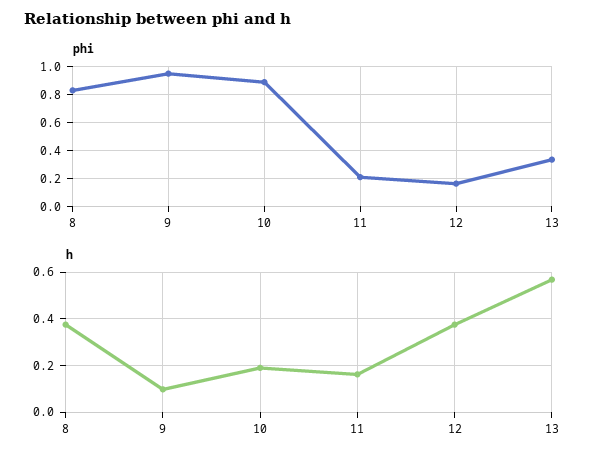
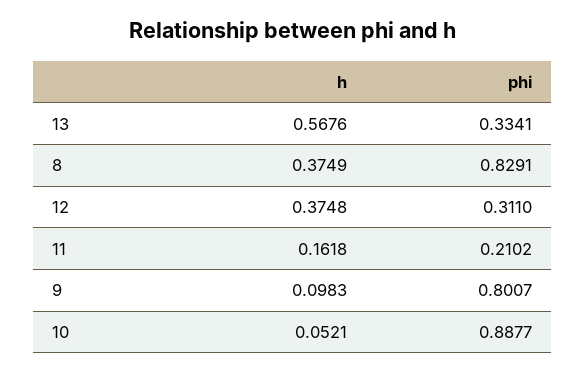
  {
    "phi": {
      "8": 0.8291,
-     "9": 0.95,
+     "9": 0.8007,
      "10": 0.8877,
      "11": 0.2102,
-     "12": 0.15,
+     "12": 0.311,
      "13": 0.3341
    },
    "h": {
      "8": 0.3749,
      "9": 0.0983,
-     "10": 0.2,
+     "10": 0.0521,
      "11": 0.1618,
      "12": 0.3748,
      "13": 0.5676
    }
  }

